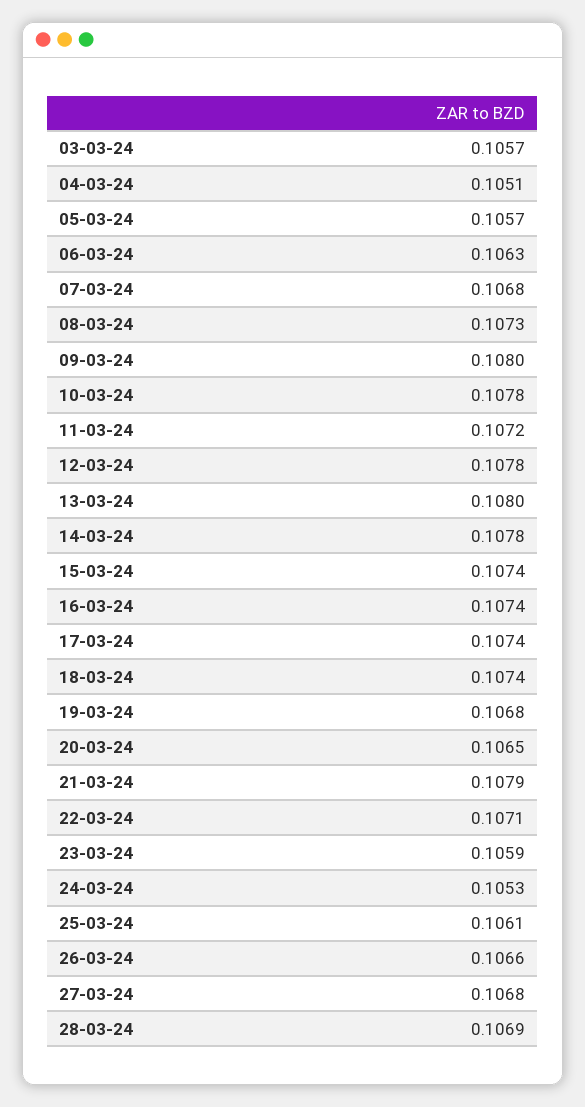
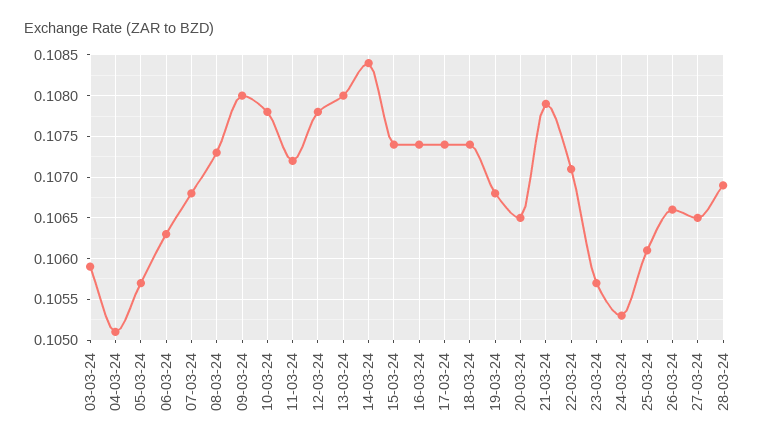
  {
-   "03-03-24": 0.1057,
+   "03-03-24": 0.1059,
    "04-03-24": 0.1051,
    "05-03-24": 0.1057,
    "06-03-24": 0.1063,
    "07-03-24": 0.1068,
    "08-03-24": 0.1073,
    "09-03-24": 0.108,
    "10-03-24": 0.1078,
    "11-03-24": 0.1072,
    "12-03-24": 0.1078,
    "13-03-24": 0.108,
-   "14-03-24": 0.1078,
+   "14-03-24": 0.1084,
    "15-03-24": 0.1074,
    "16-03-24": 0.1074,
    "17-03-24": 0.1074,
    "18-03-24": 0.1074,
    "19-03-24": 0.1068,
    "20-03-24": 0.1065,
    "21-03-24": 0.1079,
    "22-03-24": 0.1071,
-   "23-03-24": 0.1059,
+   "23-03-24": 0.1057,
    "24-03-24": 0.1053,
    "25-03-24": 0.1061,
    "26-03-24": 0.1066,
-   "27-03-24": 0.1068,
+   "27-03-24": 0.1065,
    "28-03-24": 0.1069
  }

